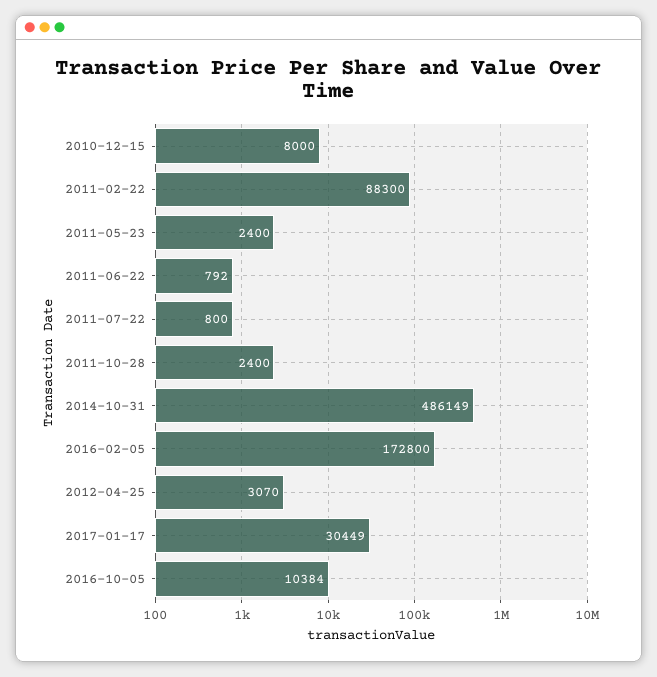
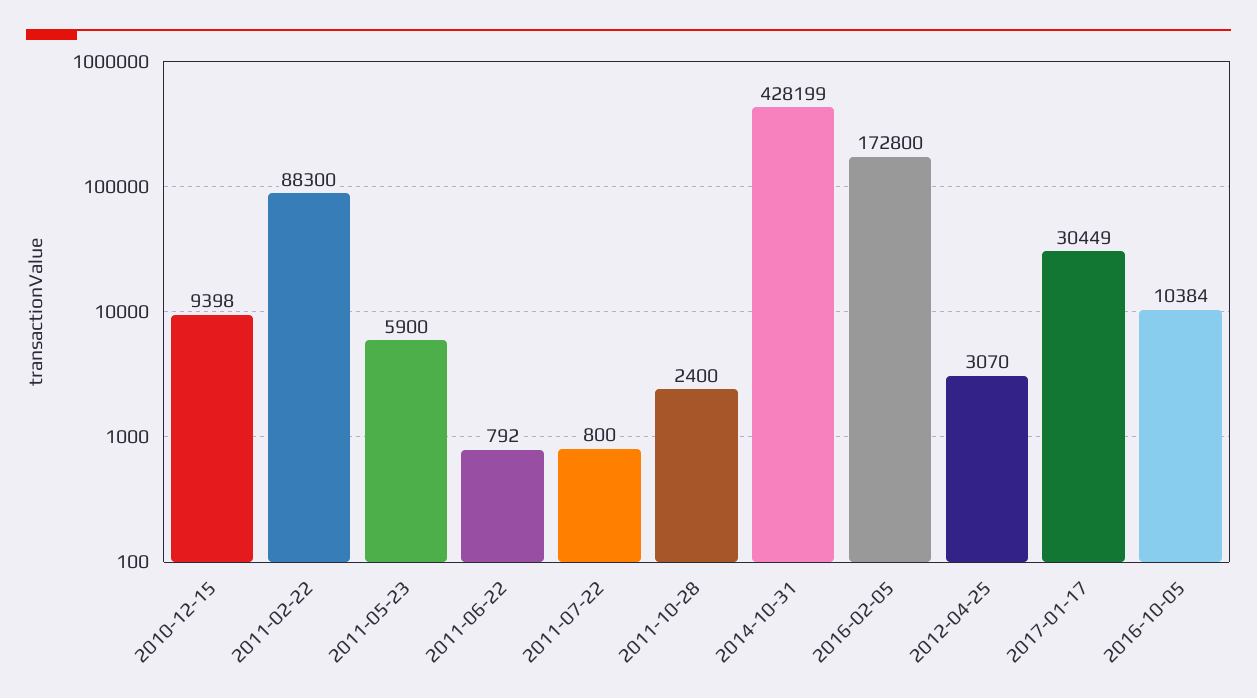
  {
-   "2010-12-15": 8000,
+   "2010-12-15": 9398,
    "2011-02-22": 88300,
-   "2011-05-23": 2400,
+   "2011-05-23": 5900,
    "2011-06-22": 792,
    "2011-07-22": 800,
    "2011-10-28": 2400,
-   "2014-10-31": 486149,
+   "2014-10-31": 428199,
    "2016-02-05": 172800,
    "2012-04-25": 3070,
    "2017-01-17": 30449,
    "2016-10-05": 10384
  }

